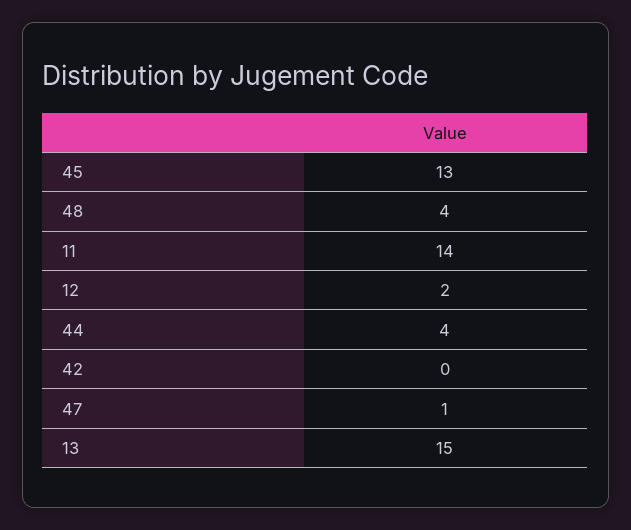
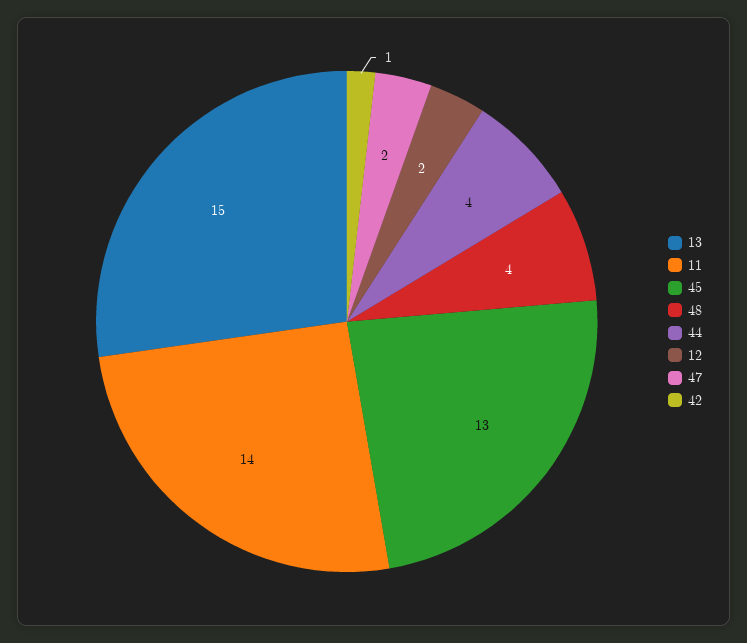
  {
    "45": 13,
    "48": 4,
    "11": 14,
    "12": 2,
    "44": 4,
-   "42": 0,
+   "42": 1,
-   "47": 1,
+   "47": 2,
    "13": 15
  }

